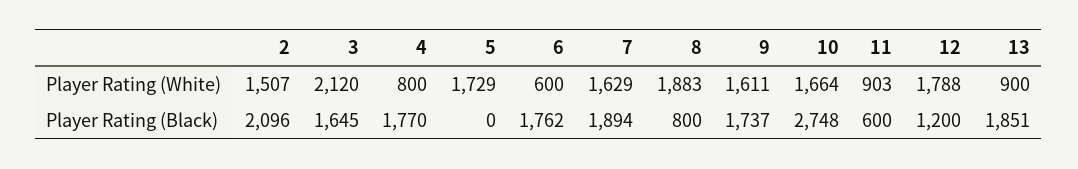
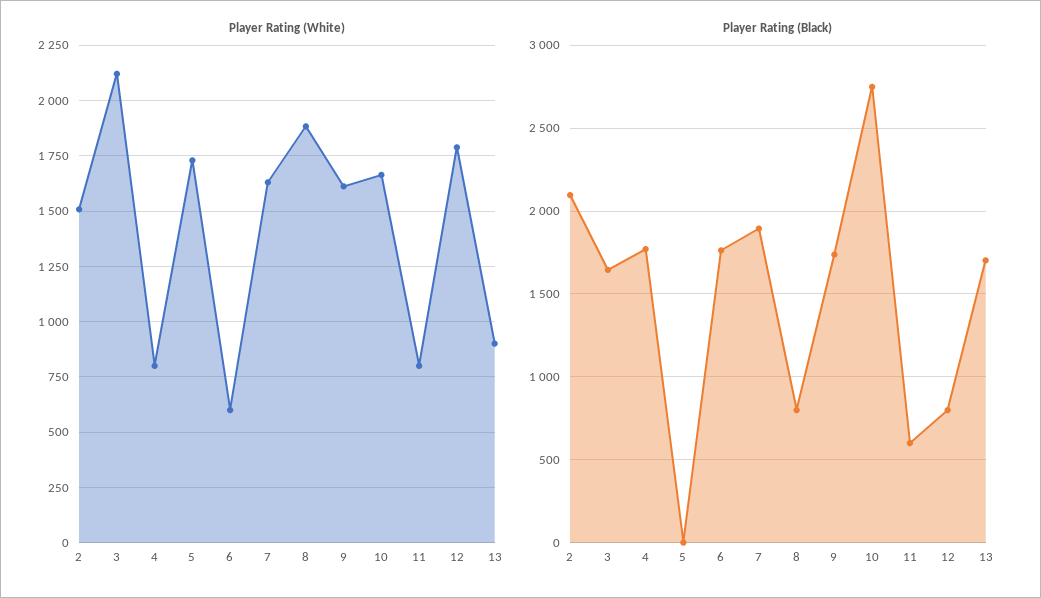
  {
    "Player Rating (White)": {
      "2": 1507,
      "3": 2120,
      "4": 800,
      "5": 1729,
      "6": 600,
      "7": 1629,
      "8": 1883,
      "9": 1611,
      "10": 1664,
-     "11": 903,
+     "11": 800,
      "12": 1788,
      "13": 900
    },
    "Player Rating (Black)": {
      "2": 2096,
      "3": 1645,
      "4": 1770,
      "5": 0,
      "6": 1762,
      "7": 1894,
      "8": 800,
      "9": 1737,
      "10": 2748,
      "11": 600,
-     "12": 1200,
+     "12": 800,
-     "13": 1851
+     "13": 1700
    }
  }

